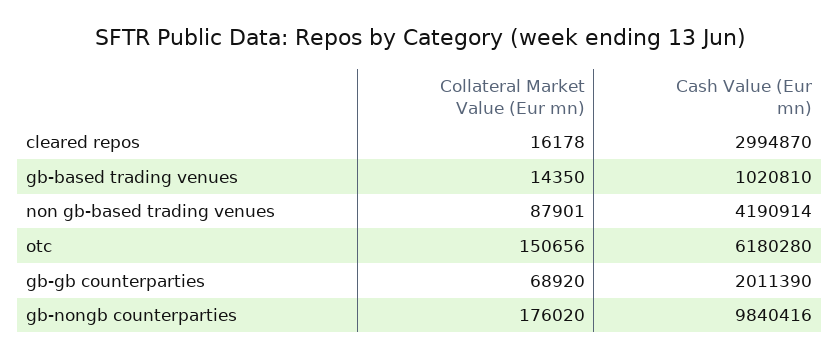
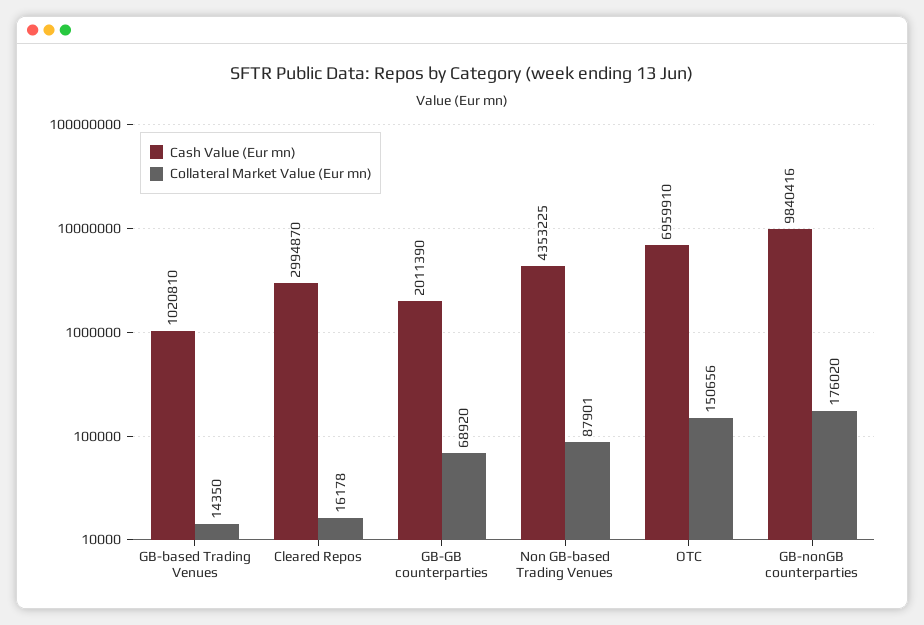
  {
    "Collateral Market Value (Eur mn)": {
      "cleared repos": 16178,
      "gb-based trading venues": 14350,
      "non gb-based trading venues": 87901,
      "otc": 150656,
      "gb-gb counterparties": 68920,
      "gb-nongb counterparties": 176020
    },
    "Cash Value (Eur mn)": {
      "cleared repos": 2994870,
      "gb-based trading venues": 1020810,
-     "non gb-based trading venues": 4190914,
+     "non gb-based trading venues": 4353225,
-     "otc": 6180280,
+     "otc": 6959910,
      "gb-gb counterparties": 2011390,
      "gb-nongb counterparties": 9840416
    }
  }

